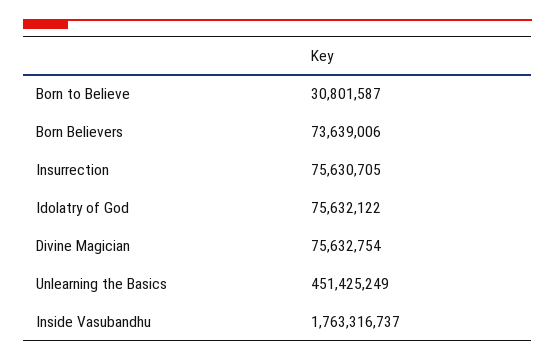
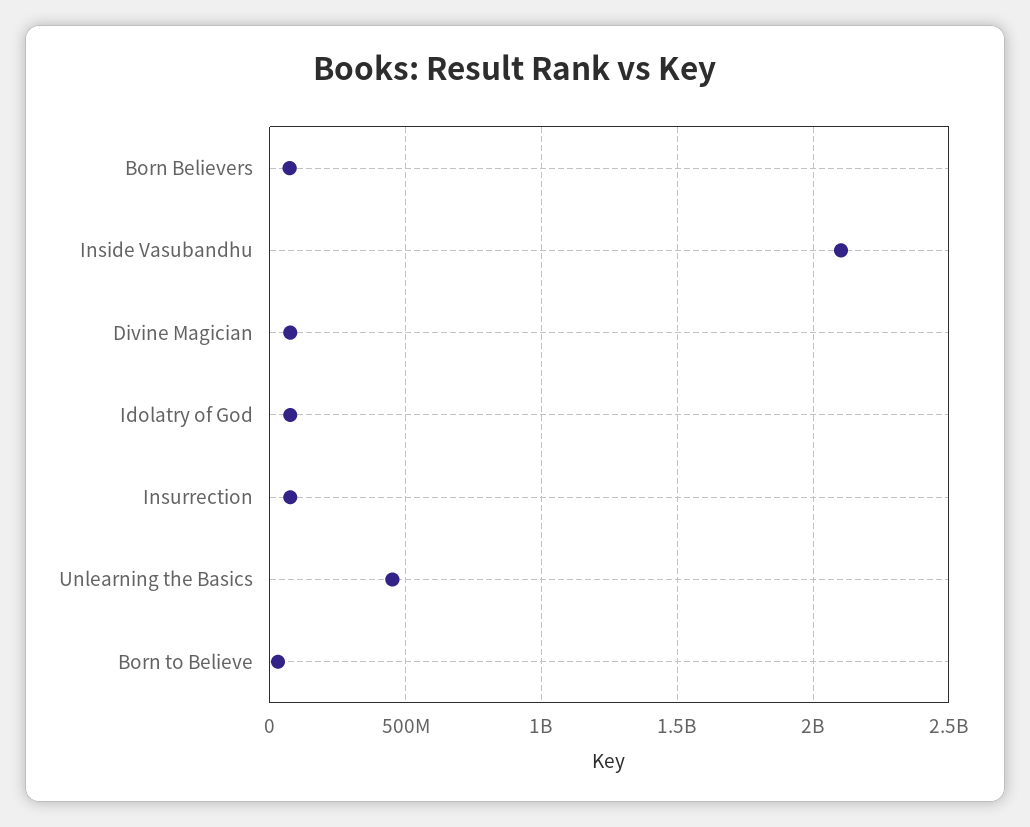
  {
    "Born to Believe": 30801587,
    "Born Believers": 73639006,
    "Insurrection": 75630705,
    "Idolatry of God": 75632122,
    "Divine Magician": 75632754,
    "Unlearning the Basics": 451425249,
-   "Inside Vasubandhu": 1763316737
+   "Inside Vasubandhu": 2100000000
  }

